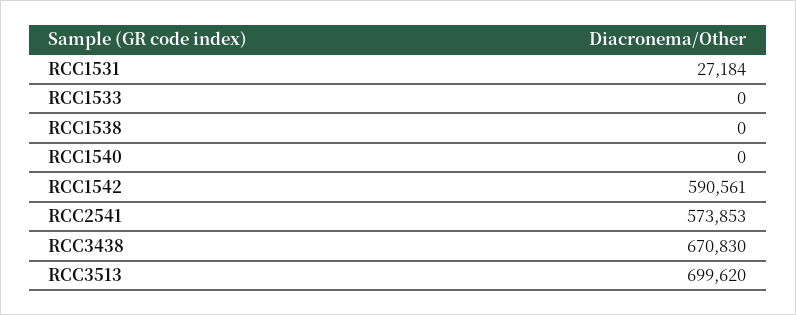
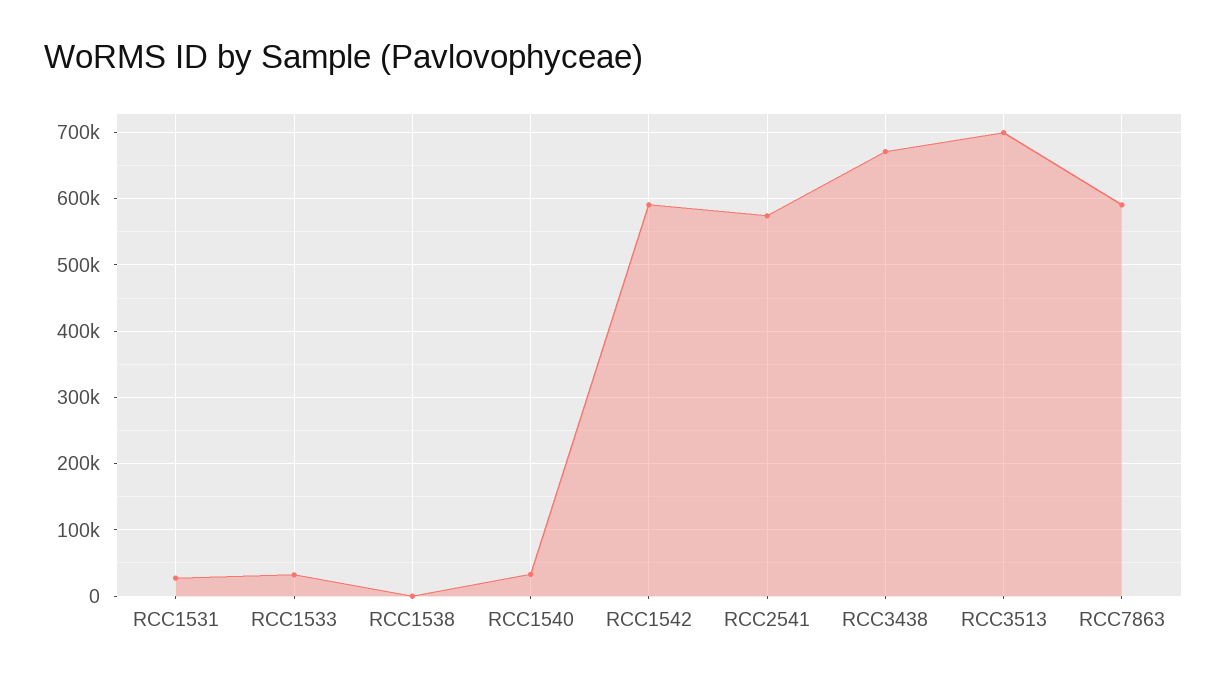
  {
    "RCC1531": 27184,
-   "RCC1533": 0,
+   "RCC1533": 30000,
    "RCC1538": 0,
-   "RCC1540": 0,
+   "RCC1540": 30000,
    "RCC1542": 590561,
    "RCC2541": 573853,
    "RCC3438": 670830,
-   "RCC3513": 699620
+   "RCC3513": 699620,
+   "RCC7863": 590000
  }

